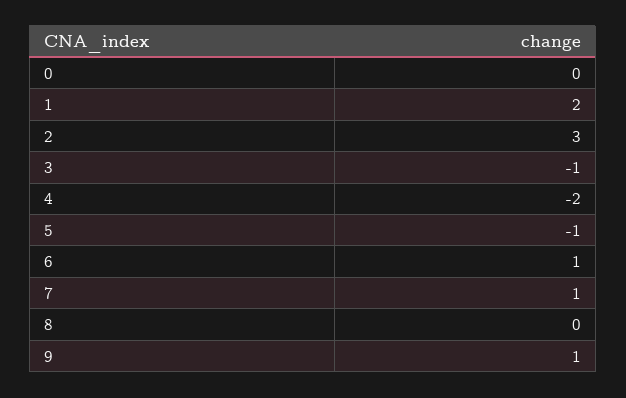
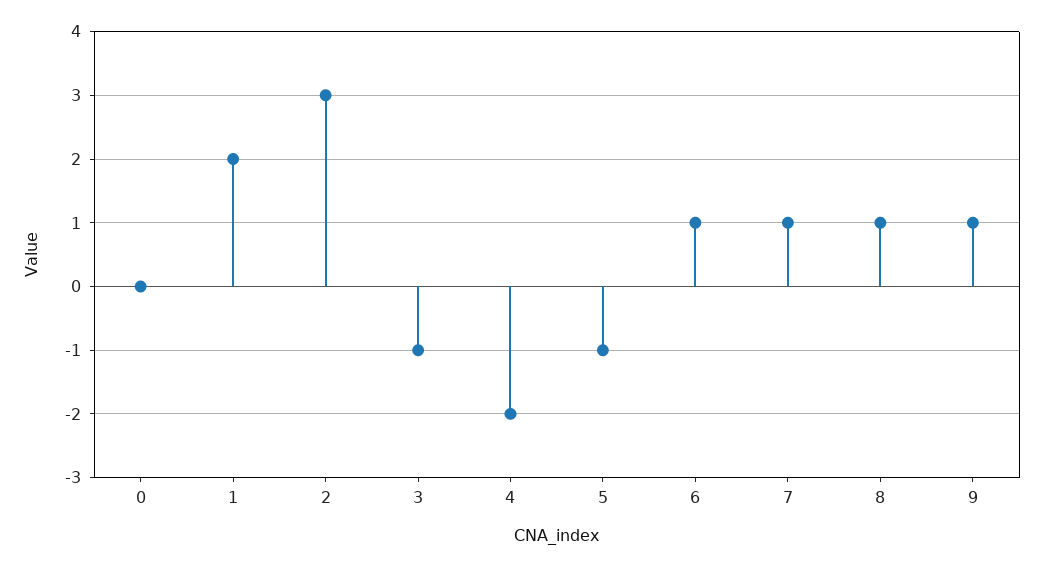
  {
    "0": 0,
    "1": 2,
    "2": 3,
    "3": -1,
    "4": -2,
    "5": -1,
    "6": 1,
    "7": 1,
-   "8": 0,
+   "8": 1,
    "9": 1
  }

